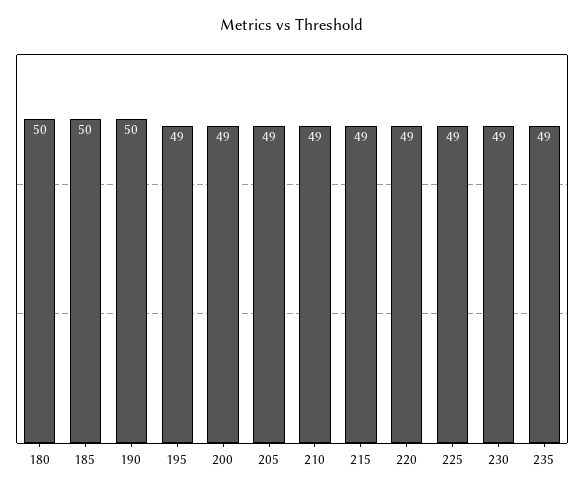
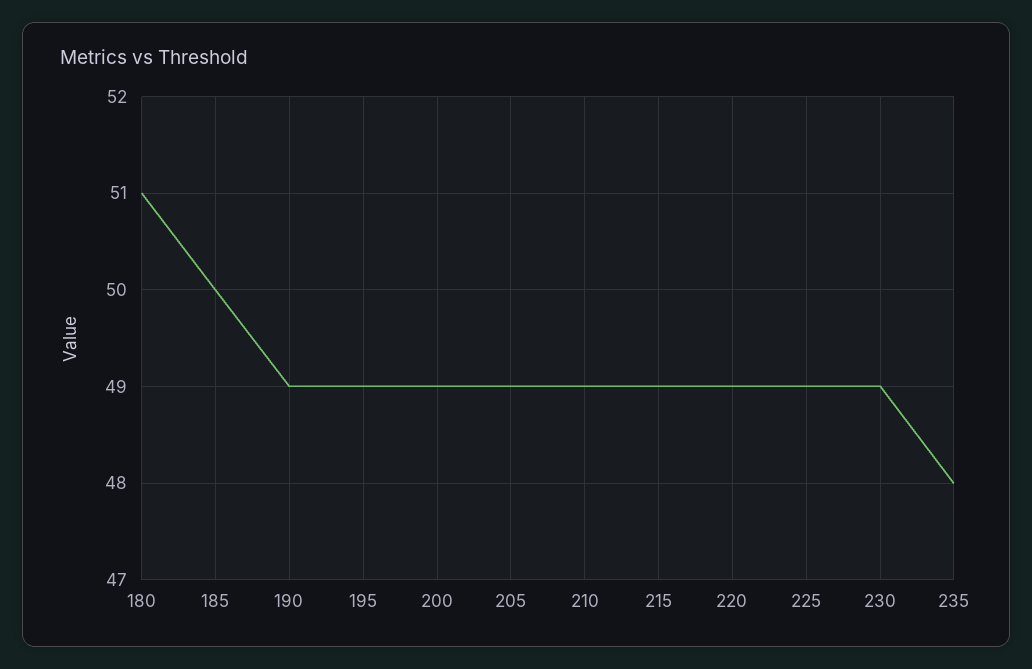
  {
-   "180": 50,
+   "180": 51,
    "185": 50,
-   "190": 50,
+   "190": 49,
    "195": 49,
    "200": 49,
    "205": 49,
    "210": 49,
    "215": 49,
    "220": 49,
    "225": 49,
    "230": 49,
-   "235": 49
+   "235": 48
  }

